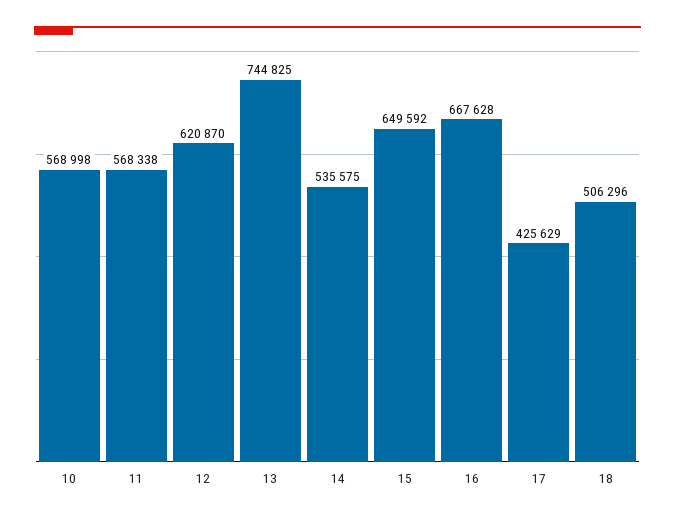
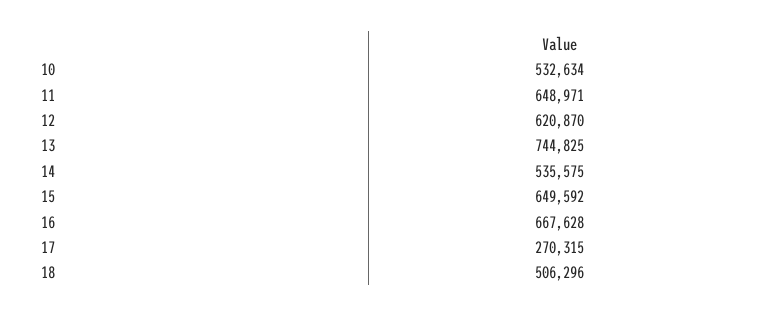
  {
-   "10": 568998,
+   "10": 532634,
-   "11": 568338,
+   "11": 648971,
    "12": 620870,
    "13": 744825,
    "14": 535575,
    "15": 649592,
    "16": 667628,
-   "17": 425629,
+   "17": 270315,
    "18": 506296
  }

